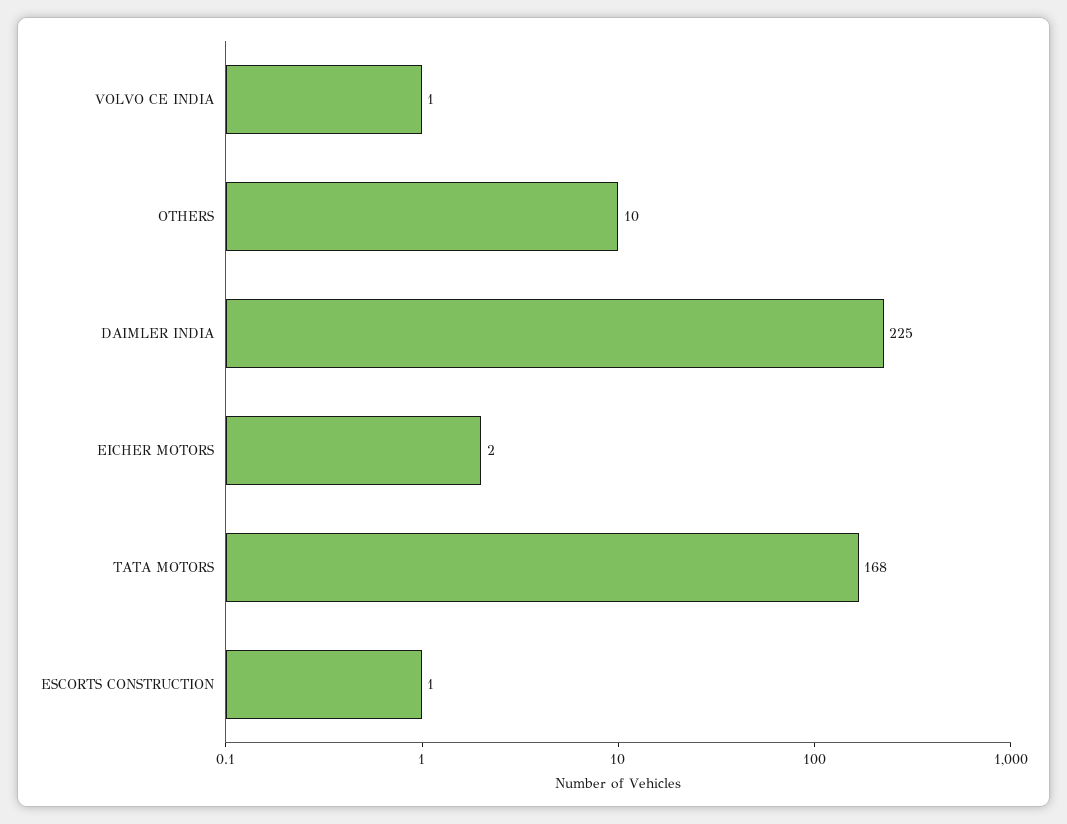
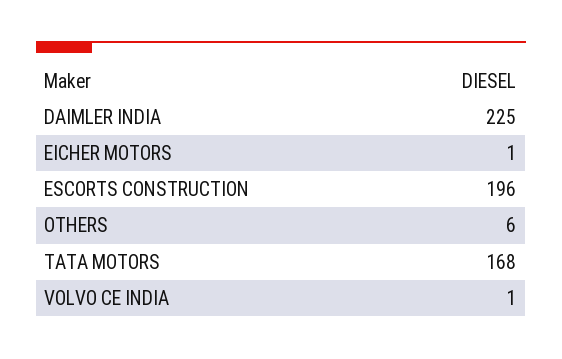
  {
    "VOLVO CE INDIA": 1,
-   "OTHERS": 10,
+   "OTHERS": 6,
    "DAIMLER INDIA": 225,
-   "EICHER MOTORS": 2,
+   "EICHER MOTORS": 1,
    "TATA MOTORS": 168,
-   "ESCORTS CONSTRUCTION": 1
+   "ESCORTS CONSTRUCTION": 196
  }

